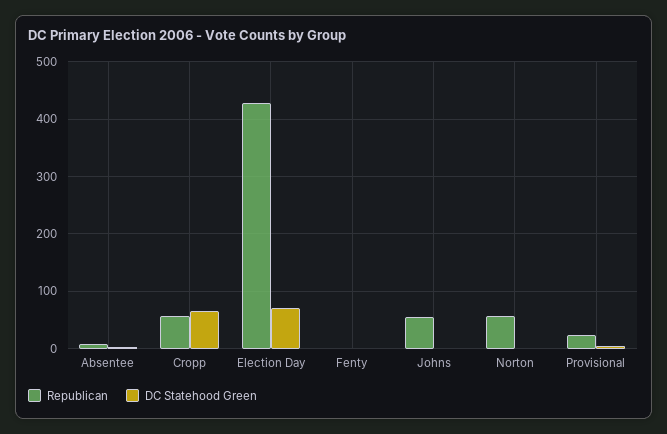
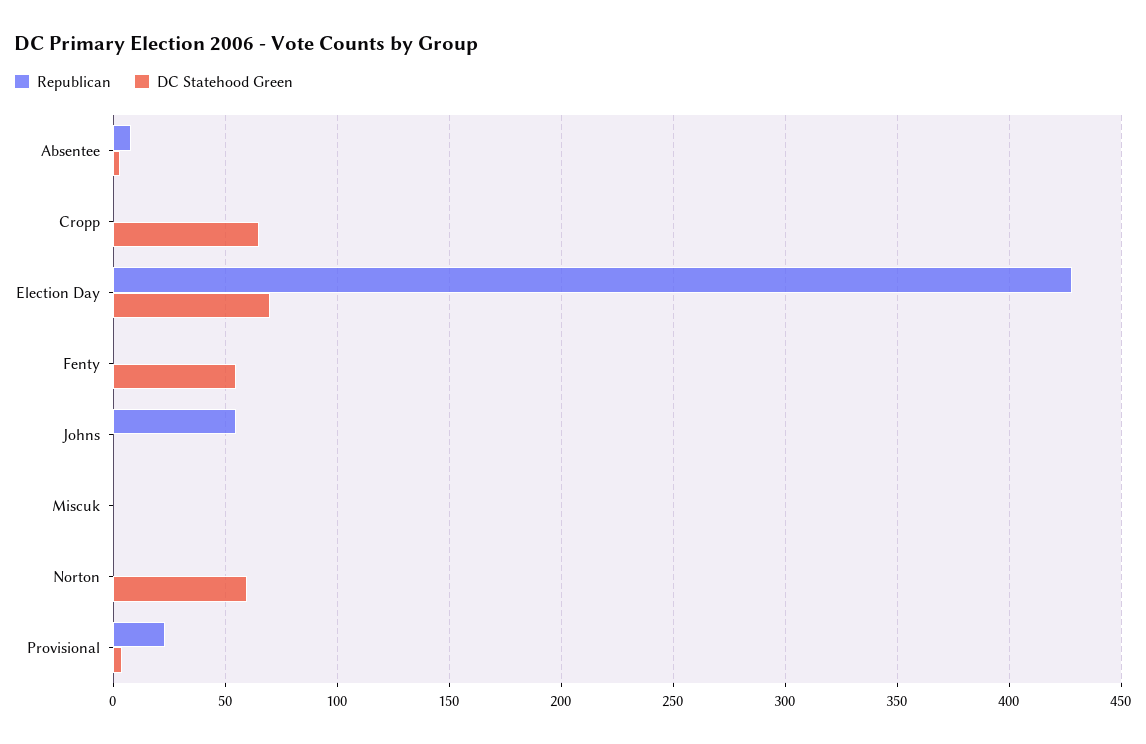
  {
    "Republican": {
      "Absentee": 10,
-     "Cropp": 60,
+     "Cropp": 0,
      "Election Day": 430,
      "Fenty": 0,
      "Johns": 55,
-     "Norton": 60,
+     "Norton": 0,
-     "Provisional": 25
+     "Provisional": 25,
+     "Miscuk": 0
    },
    "DC Statehood Green": {
      "Absentee": 5,
      "Cropp": 65,
      "Election Day": 70,
-     "Fenty": 0,
+     "Fenty": 55,
      "Johns": 0,
-     "Norton": 0,
+     "Norton": 60,
-     "Provisional": 5
+     "Provisional": 5,
+     "Miscuk": 0
    }
  }

